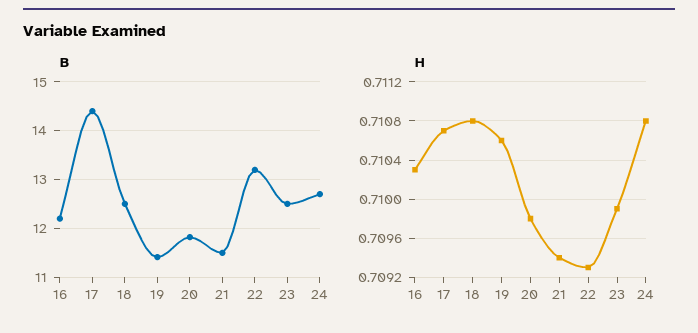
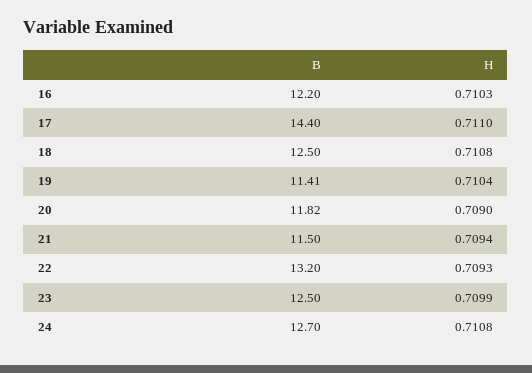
  {
    "B": {
      "16": 12.2,
      "17": 14.4,
      "18": 12.5,
      "19": 11.41,
      "20": 11.82,
      "21": 11.5,
      "22": 13.2,
      "23": 12.5,
      "24": 12.7
    },
    "H": {
      "16": 0.7103,
-     "17": 0.7107,
+     "17": 0.711,
      "18": 0.7108,
-     "19": 0.7106,
+     "19": 0.7104,
-     "20": 0.7098,
+     "20": 0.709,
      "21": 0.7094,
      "22": 0.7093,
      "23": 0.7099,
      "24": 0.7108
    }
  }

